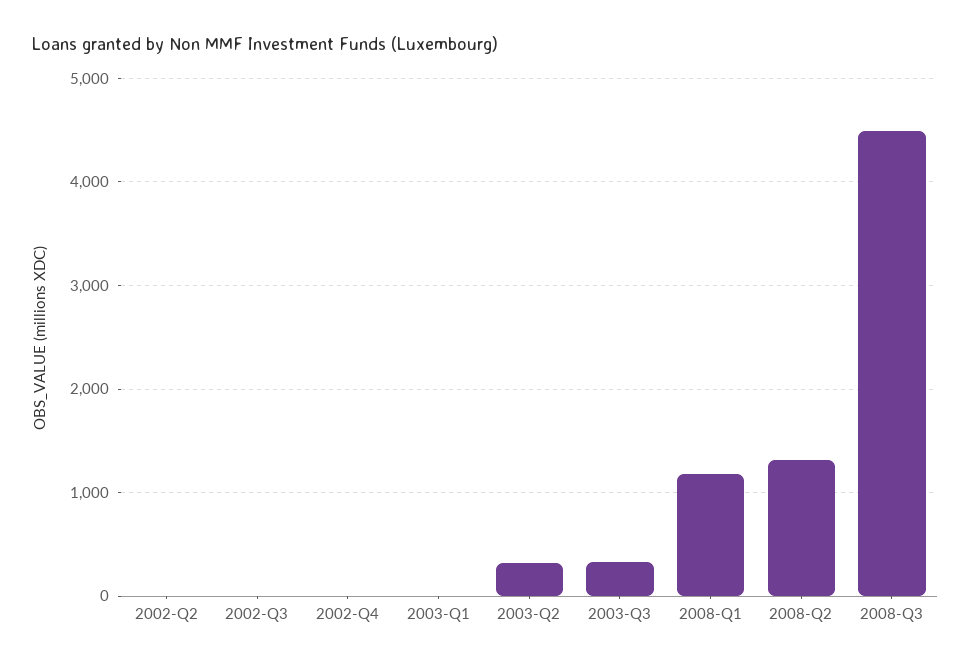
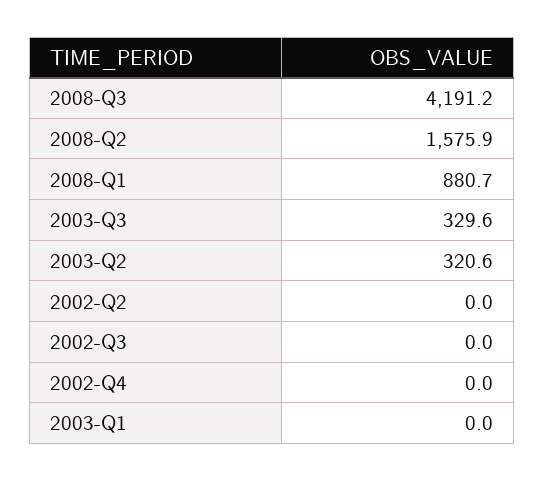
  {
    "2002-Q2": 0,
    "2002-Q3": 0,
    "2002-Q4": 0,
    "2003-Q1": 0,
    "2003-Q2": 320.6,
    "2003-Q3": 329.6,
-   "2008-Q1": 1200,
+   "2008-Q1": 880.7,
-   "2008-Q2": 1300,
+   "2008-Q2": 1575.9,
-   "2008-Q3": 4500
+   "2008-Q3": 4191.2
  }

